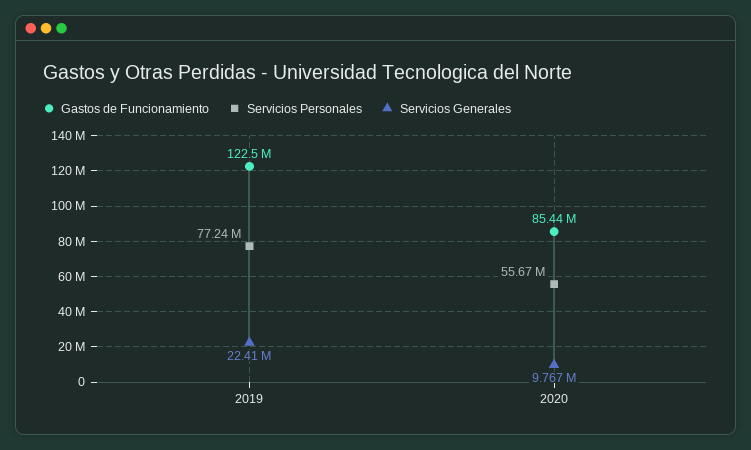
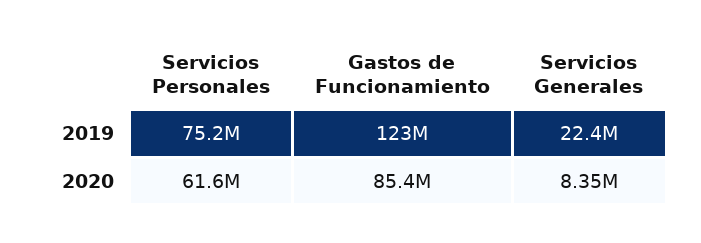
  {
    "Gastos de Funcionamiento": {
      "2019": 122500000,
      "2020": 85440000
    },
    "Servicios Personales": {
-     "2019": 77240000,
+     "2019": 75200000,
-     "2020": 55670000
+     "2020": 61600000
    },
    "Servicios Generales": {
      "2019": 22410000,
-     "2020": 9767000
+     "2020": 8350000
    }
  }

